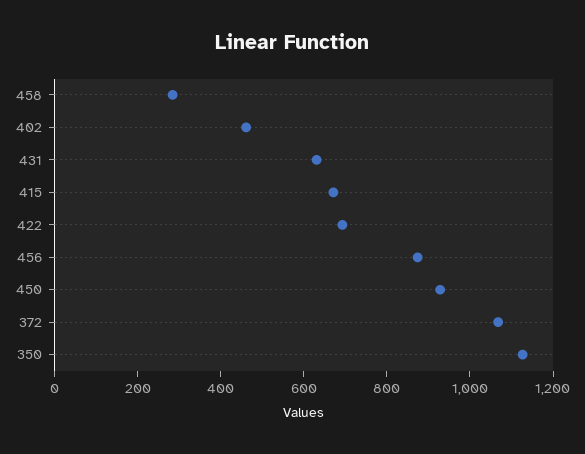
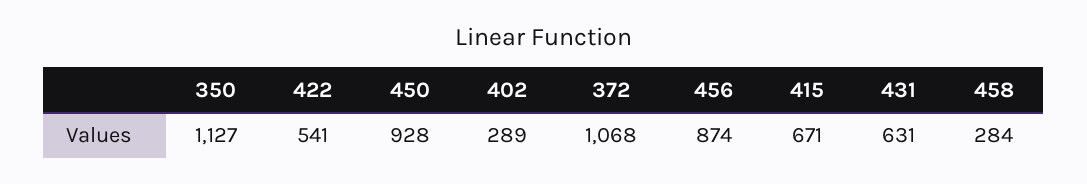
  {
    "458": 284,
-   "402": 450,
+   "402": 289,
    "431": 631,
    "415": 671,
-   "422": 700,
+   "422": 541,
    "456": 874,
    "450": 928,
    "372": 1068,
    "350": 1127
  }

